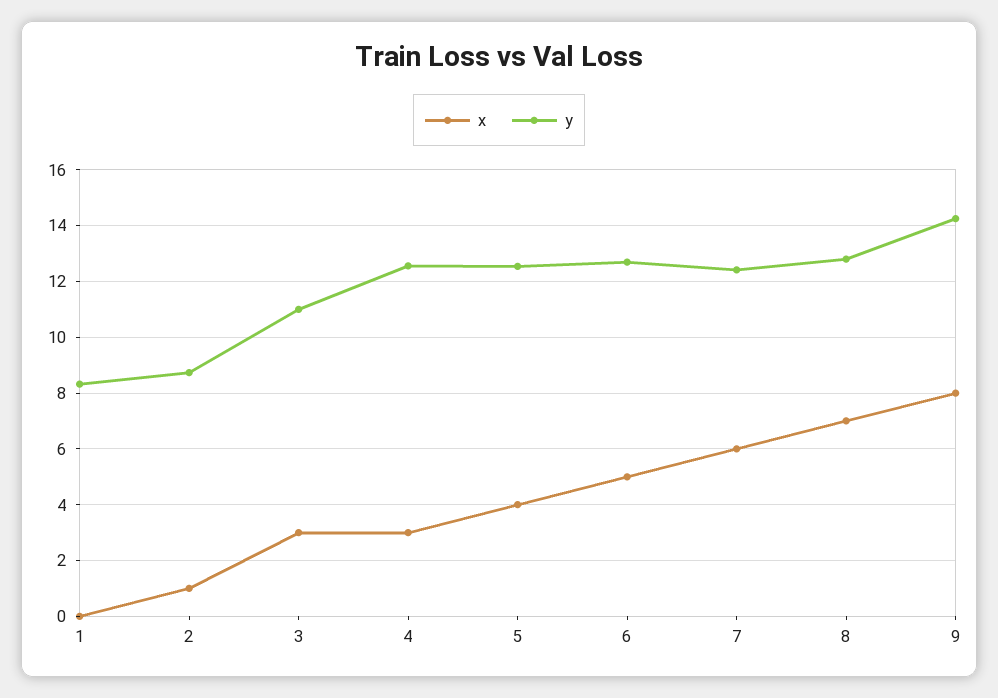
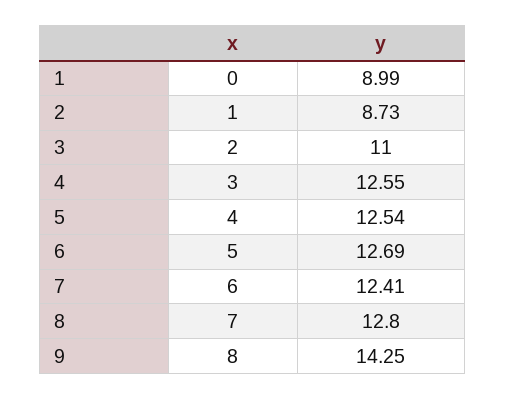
  {
    "x": {
      "1": 0,
      "2": 1,
-     "3": 3,
+     "3": 2,
      "4": 3,
      "5": 4,
      "6": 5,
      "7": 6,
      "8": 7,
      "9": 8
    },
    "y": {
-     "1": 8.25,
+     "1": 8.99,
      "2": 8.73,
      "3": 11,
      "4": 12.55,
      "5": 12.54,
      "6": 12.69,
      "7": 12.41,
      "8": 12.8,
      "9": 14.25
    }
  }

